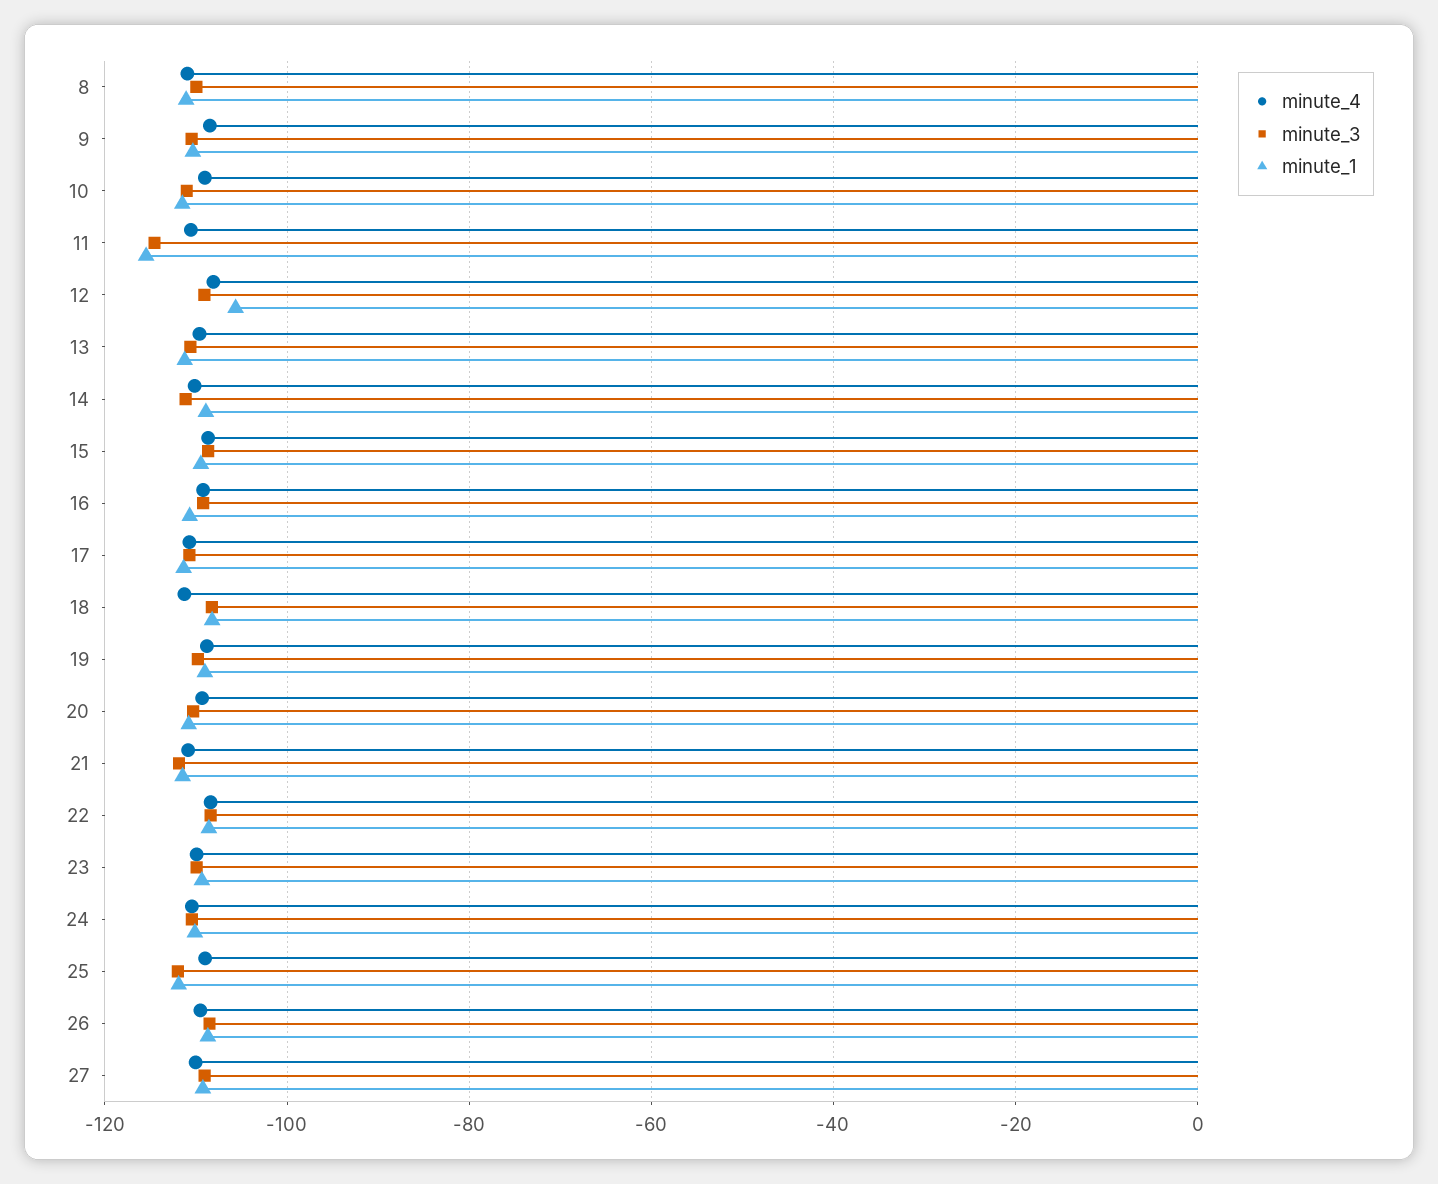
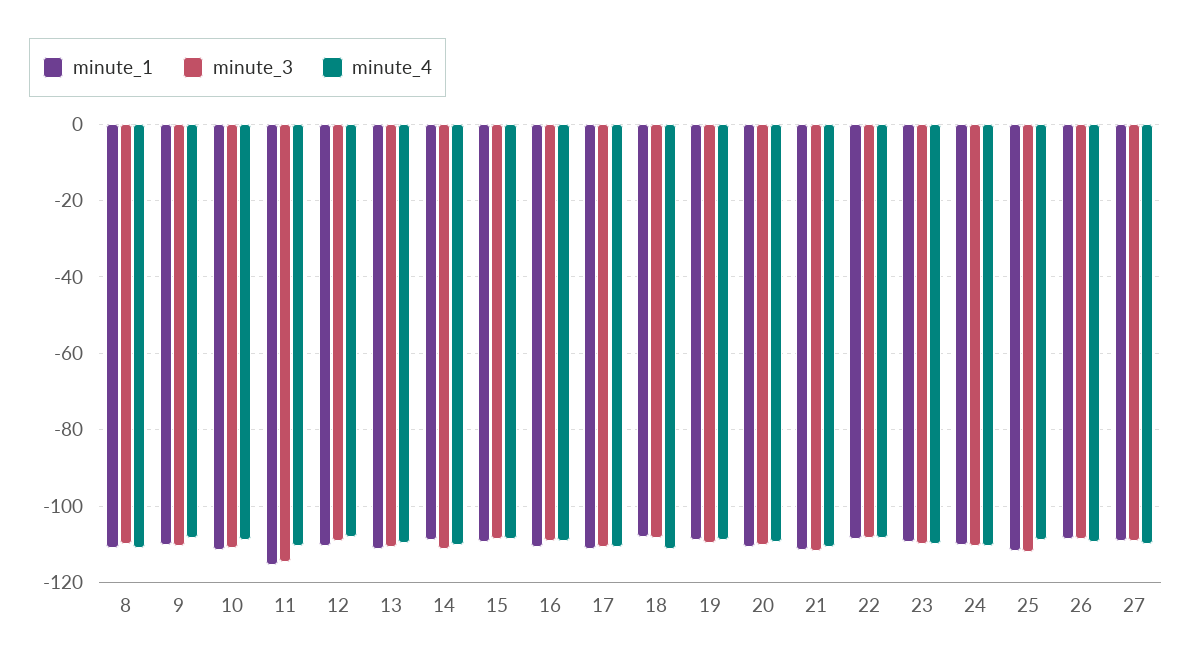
  {
    "minute_4": {
      "8": -110,
      "9": -108,
      "10": -110,
      "11": -110,
      "12": -108,
      "13": -110,
      "14": -110,
      "15": -108,
      "16": -110,
      "17": -110,
      "18": -112,
      "19": -108,
      "20": -110,
      "21": -110,
      "22": -108,
      "23": -110,
      "24": -110,
      "25": -108,
      "26": -110,
      "27": -110
    },
    "minute_3": {
      "8": -110,
      "9": -110,
      "10": -112,
      "11": -114,
      "12": -110,
      "13": -110,
      "14": -112,
      "15": -108,
      "16": -110,
      "17": -110,
      "18": -108,
      "19": -110,
      "20": -110,
      "21": -112,
      "22": -108,
      "23": -110,
      "24": -110,
      "25": -112,
      "26": -108,
      "27": -110
    },
    "minute_1": {
      "8": -112,
      "9": -110,
      "10": -112,
      "11": -116,
-     "12": -106,
+     "12": -110,
      "13": -112,
      "14": -108,
      "15": -110,
      "16": -110,
      "17": -112,
      "18": -108,
      "19": -110,
      "20": -110,
      "21": -112,
      "22": -108,
      "23": -110,
      "24": -110,
      "25": -112,
      "26": -108,
      "27": -110
    }
  }

